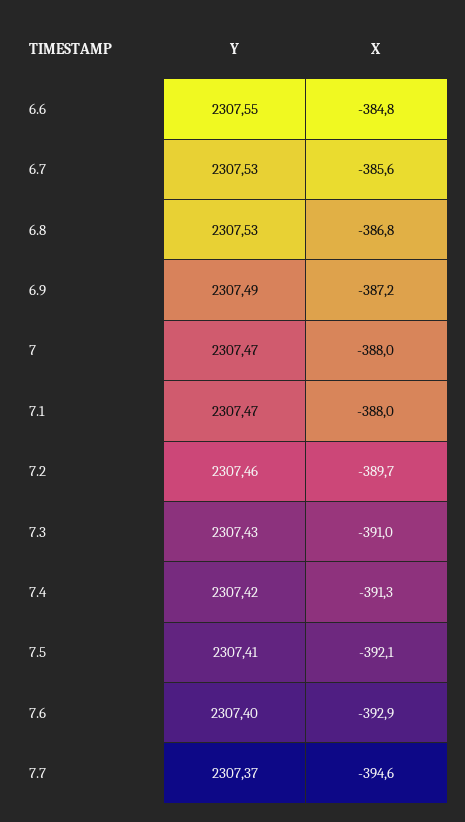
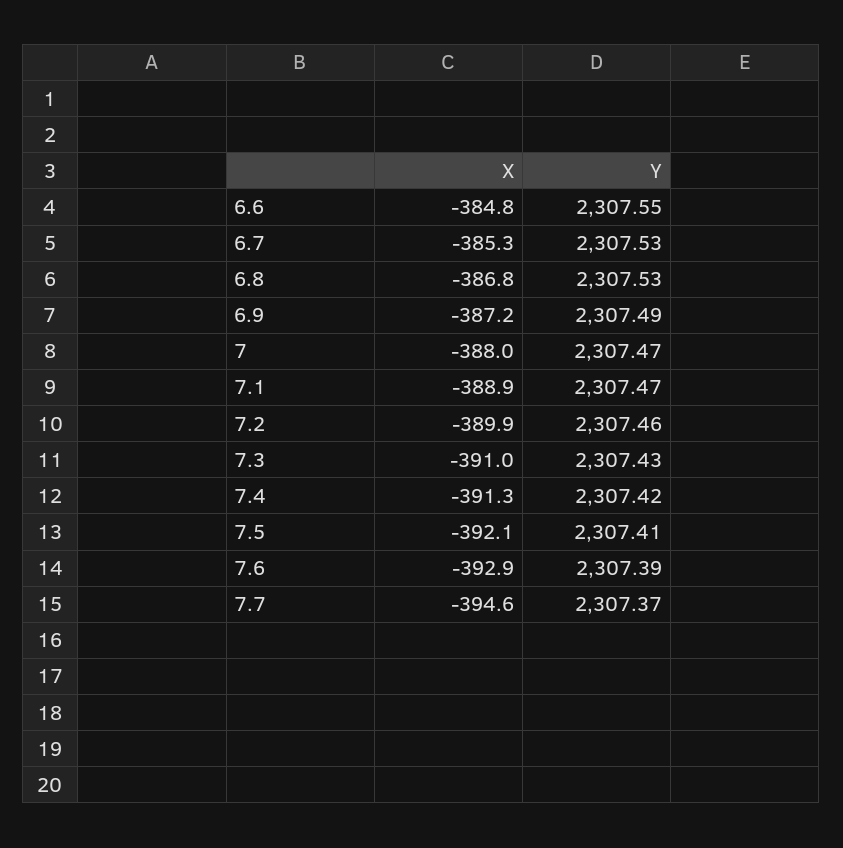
  {
    "Y": {
      "6.6": 2307.55,
      "6.7": 2307.53,
      "6.8": 2307.53,
      "6.9": 2307.49,
      "7": 2307.47,
      "7.1": 2307.47,
      "7.2": 2307.46,
      "7.3": 2307.43,
      "7.4": 2307.42,
      "7.5": 2307.41,
-     "7.6": 2307.4,
+     "7.6": 2307.39,
      "7.7": 2307.37
    },
    "X": {
      "6.6": -384.8,
-     "6.7": -385.6,
+     "6.7": -385.3,
      "6.8": -386.8,
      "6.9": -387.2,
      "7": -388,
-     "7.1": -388,
+     "7.1": -388.9,
-     "7.2": -389.7,
+     "7.2": -389.9,
      "7.3": -391,
      "7.4": -391.3,
      "7.5": -392.1,
      "7.6": -392.9,
      "7.7": -394.6
    }
  }

